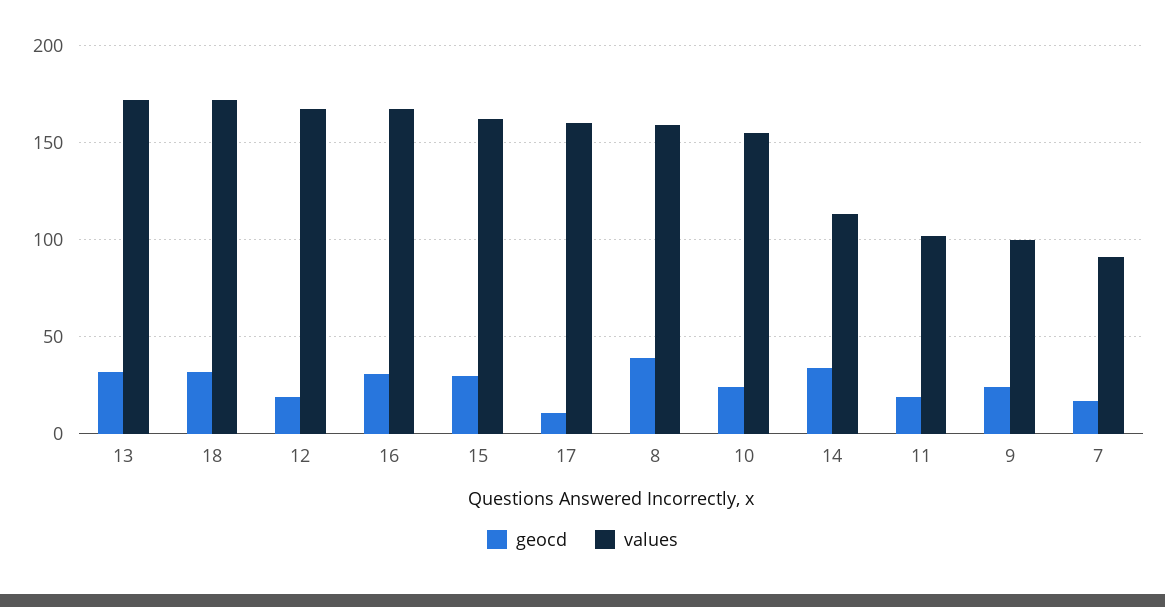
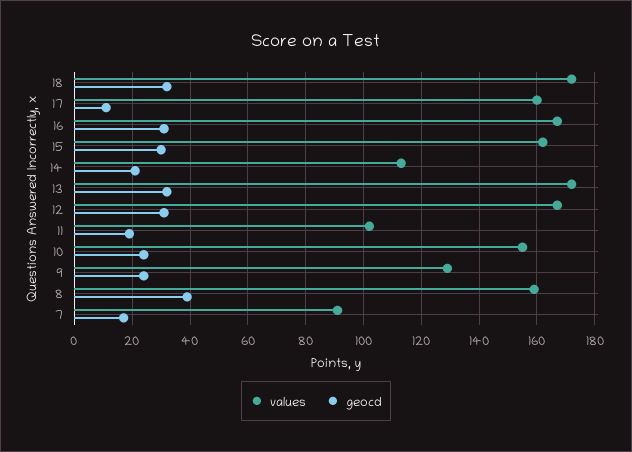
  {
    "geocd": {
      "13": 30,
      "18": 30,
-     "12": 20,
+     "12": 30,
      "16": 30,
      "15": 30,
      "17": 10,
      "8": 40,
      "10": 25,
-     "14": 35,
+     "14": 20,
      "11": 20,
      "9": 25,
      "7": 15
    },
    "values": {
      "13": 170,
      "18": 170,
      "12": 165,
      "16": 165,
      "15": 160,
      "17": 160,
      "8": 160,
      "10": 155,
      "14": 115,
      "11": 100,
-     "9": 100,
+     "9": 130,
      "7": 90
    }
  }

